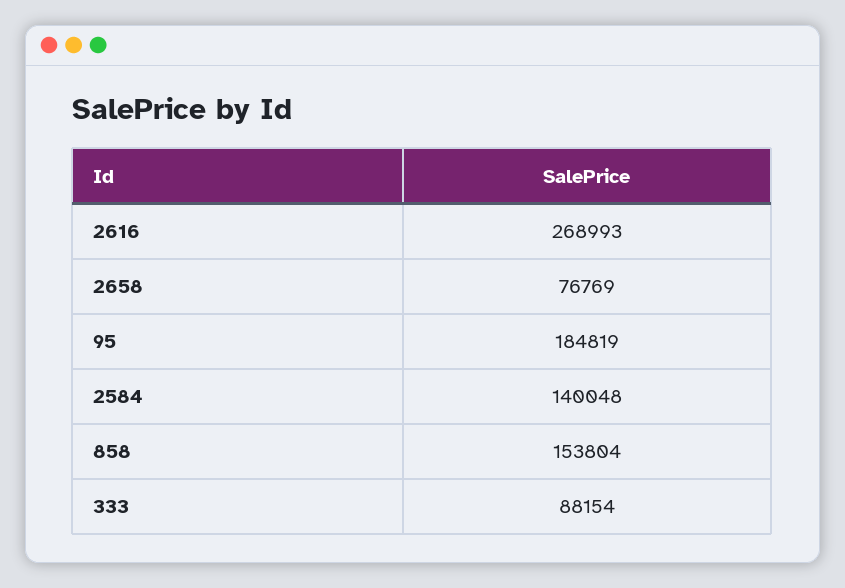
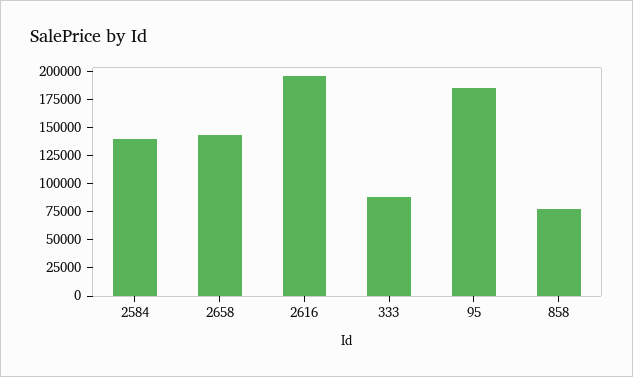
  {
-   "2616": 268993,
+   "2616": 200000,
-   "2658": 76769,
+   "2658": 150000,
    "95": 184819,
    "2584": 140048,
-   "858": 153804,
+   "858": 75000,
    "333": 88154
  }

